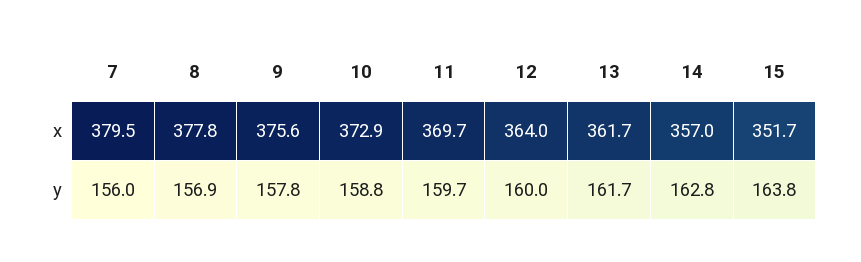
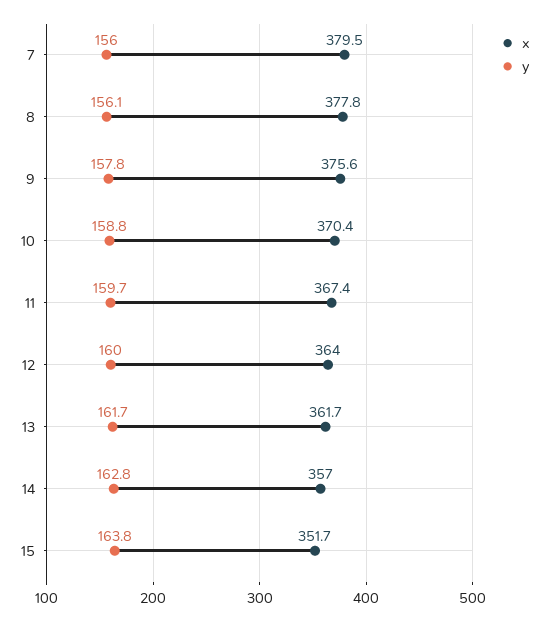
  {
    "x": {
      "7": 379.5,
      "8": 377.8,
      "9": 375.6,
-     "10": 372.9,
+     "10": 370.4,
-     "11": 369.7,
+     "11": 367.4,
      "12": 364,
      "13": 361.7,
      "14": 357,
      "15": 351.7
    },
    "y": {
      "7": 156,
-     "8": 156.9,
+     "8": 156.1,
      "9": 157.8,
      "10": 158.8,
      "11": 159.7,
      "12": 160,
      "13": 161.7,
      "14": 162.8,
      "15": 163.8
    }
  }

